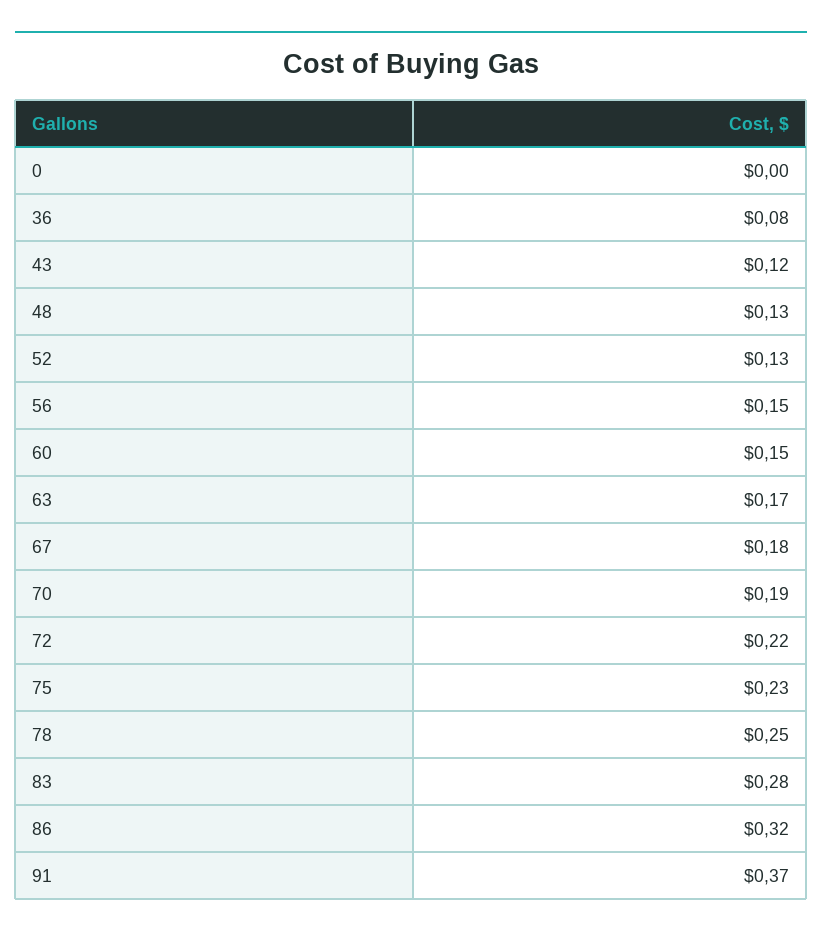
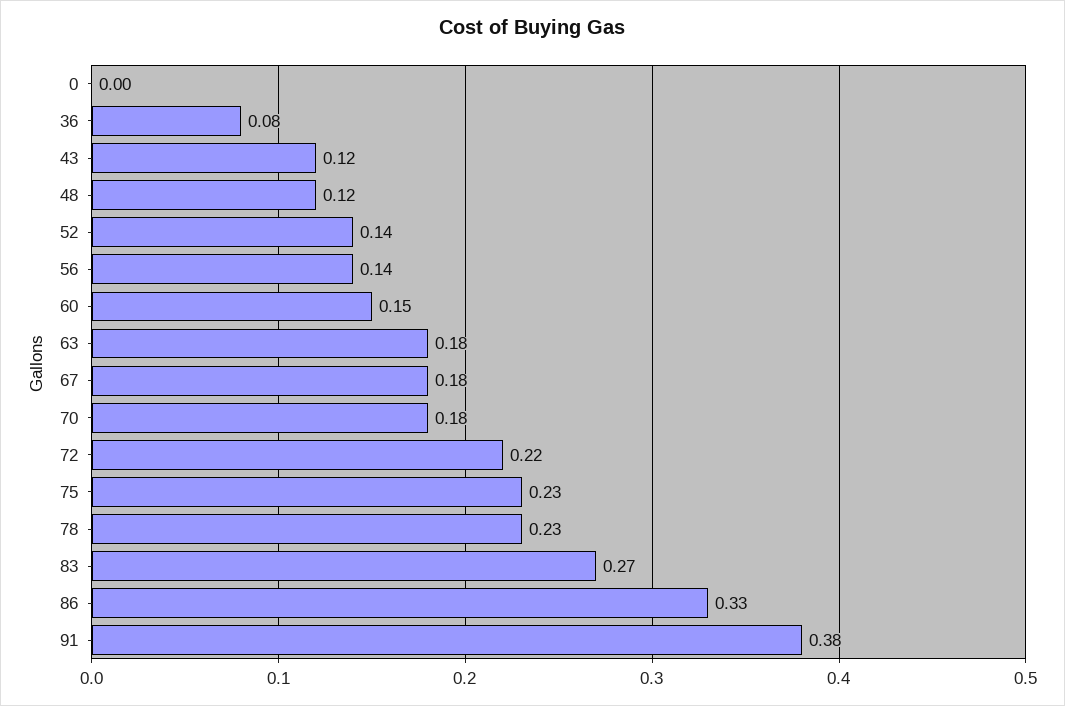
  {
    "0": 0,
    "36": 0.08,
    "43": 0.12,
-   "48": 0.13,
+   "48": 0.12,
-   "52": 0.13,
+   "52": 0.14,
-   "56": 0.15,
+   "56": 0.14,
    "60": 0.15,
-   "63": 0.17,
+   "63": 0.18,
    "67": 0.18,
-   "70": 0.19,
+   "70": 0.18,
    "72": 0.22,
    "75": 0.23,
-   "78": 0.25,
+   "78": 0.23,
-   "83": 0.28,
+   "83": 0.27,
-   "86": 0.32,
+   "86": 0.33,
-   "91": 0.37
+   "91": 0.38
  }

